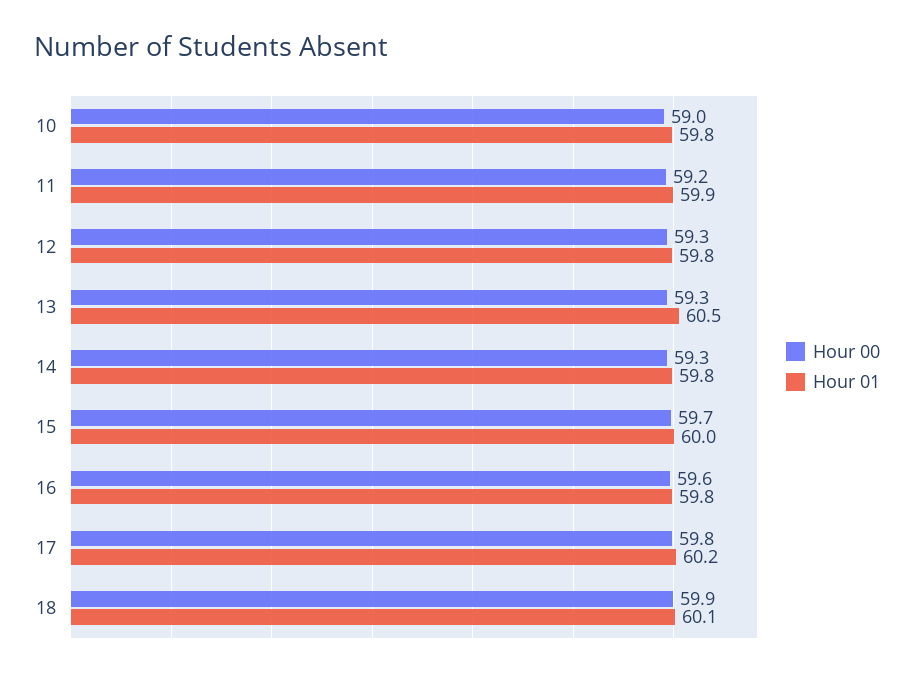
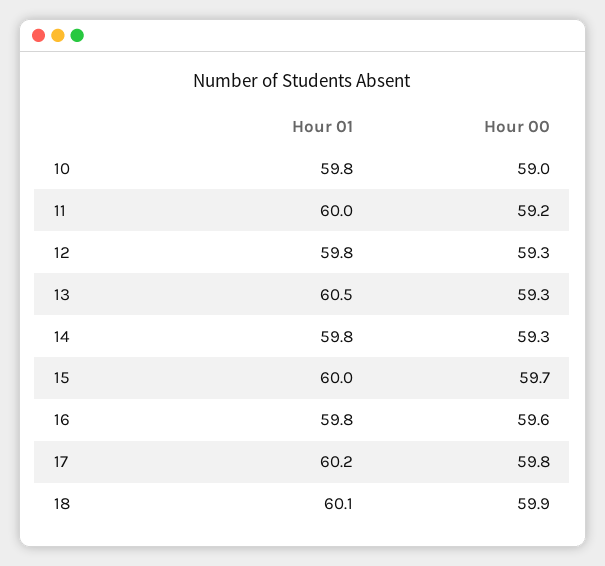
  {
    "Hour 00": {
      "10": 59,
      "11": 59.2,
      "12": 59.3,
      "13": 59.3,
      "14": 59.3,
      "15": 59.7,
      "16": 59.6,
      "17": 59.8,
      "18": 59.9
    },
    "Hour 01": {
      "10": 59.8,
-     "11": 59.9,
+     "11": 60,
      "12": 59.8,
      "13": 60.5,
      "14": 59.8,
      "15": 60,
      "16": 59.8,
      "17": 60.2,
      "18": 60.1
    }
  }

